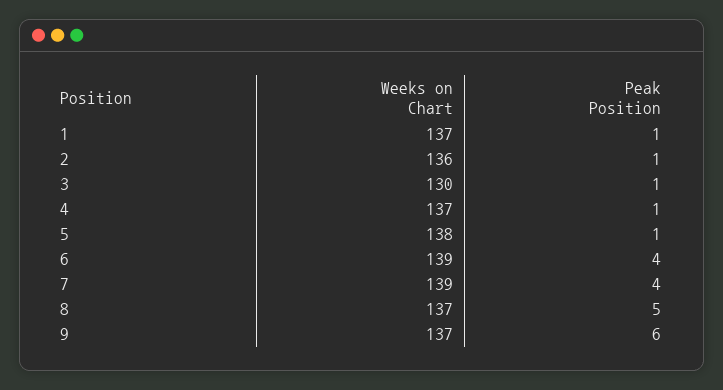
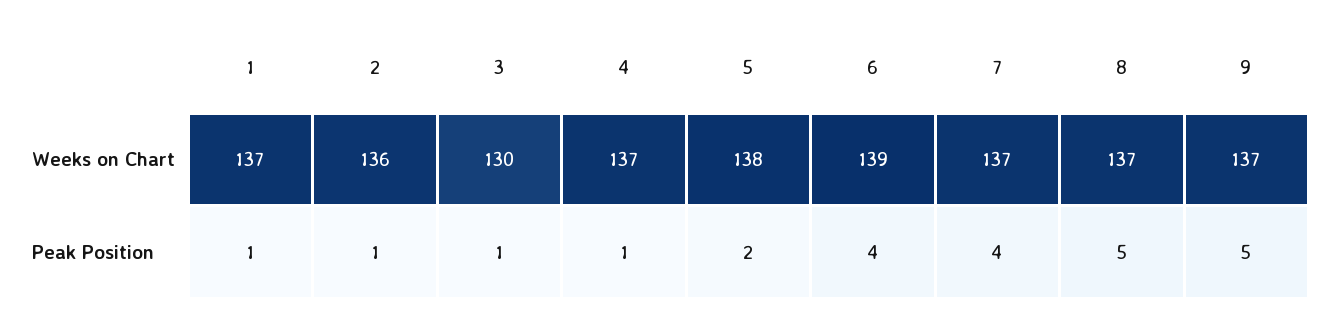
  {
    "Weeks on Chart": {
      "1": 137,
      "2": 136,
      "3": 130,
      "4": 137,
      "5": 138,
      "6": 139,
-     "7": 139,
+     "7": 137,
      "8": 137,
      "9": 137
    },
    "Peak Position": {
      "1": 1,
      "2": 1,
      "3": 1,
      "4": 1,
-     "5": 1,
+     "5": 2,
      "6": 4,
      "7": 4,
      "8": 5,
-     "9": 6
+     "9": 5
    }
  }

